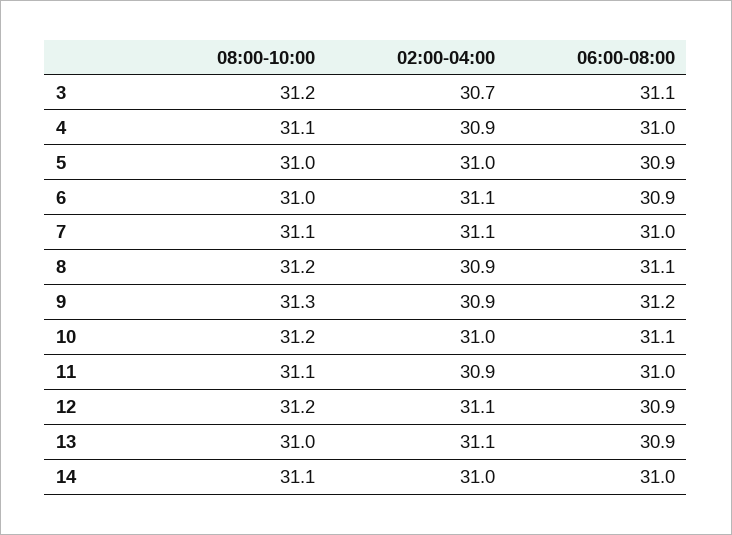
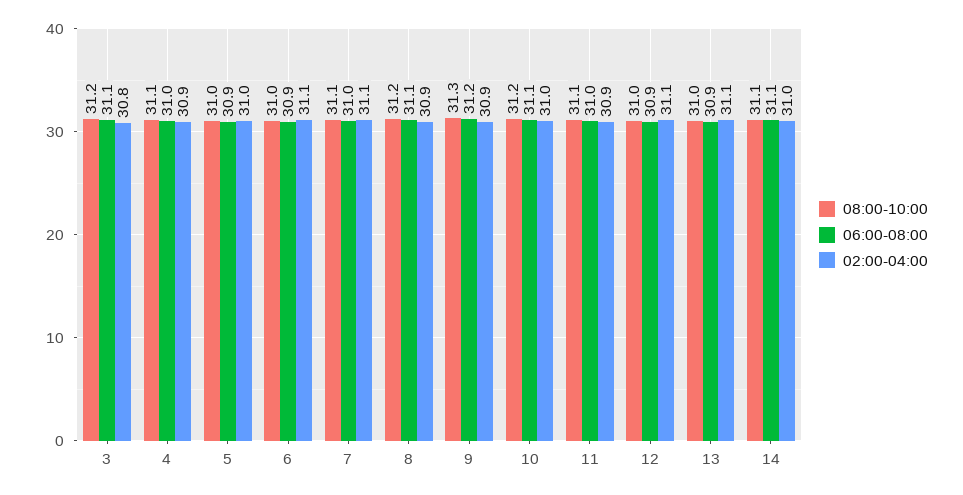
  {
    "08:00-10:00": {
      "3": 31.2,
      "4": 31.1,
      "5": 31,
      "6": 31,
      "7": 31.1,
      "8": 31.2,
      "9": 31.3,
      "10": 31.2,
      "11": 31.1,
-     "12": 31.2,
+     "12": 31,
      "13": 31,
      "14": 31.1
    },
    "02:00-04:00": {
-     "3": 30.7,
+     "3": 30.8,
      "4": 30.9,
      "5": 31,
      "6": 31.1,
      "7": 31.1,
      "8": 30.9,
      "9": 30.9,
      "10": 31,
      "11": 30.9,
      "12": 31.1,
      "13": 31.1,
      "14": 31
    },
    "06:00-08:00": {
      "3": 31.1,
      "4": 31,
      "5": 30.9,
      "6": 30.9,
      "7": 31,
      "8": 31.1,
      "9": 31.2,
      "10": 31.1,
      "11": 31,
      "12": 30.9,
      "13": 30.9,
-     "14": 31
+     "14": 31.1
    }
  }

